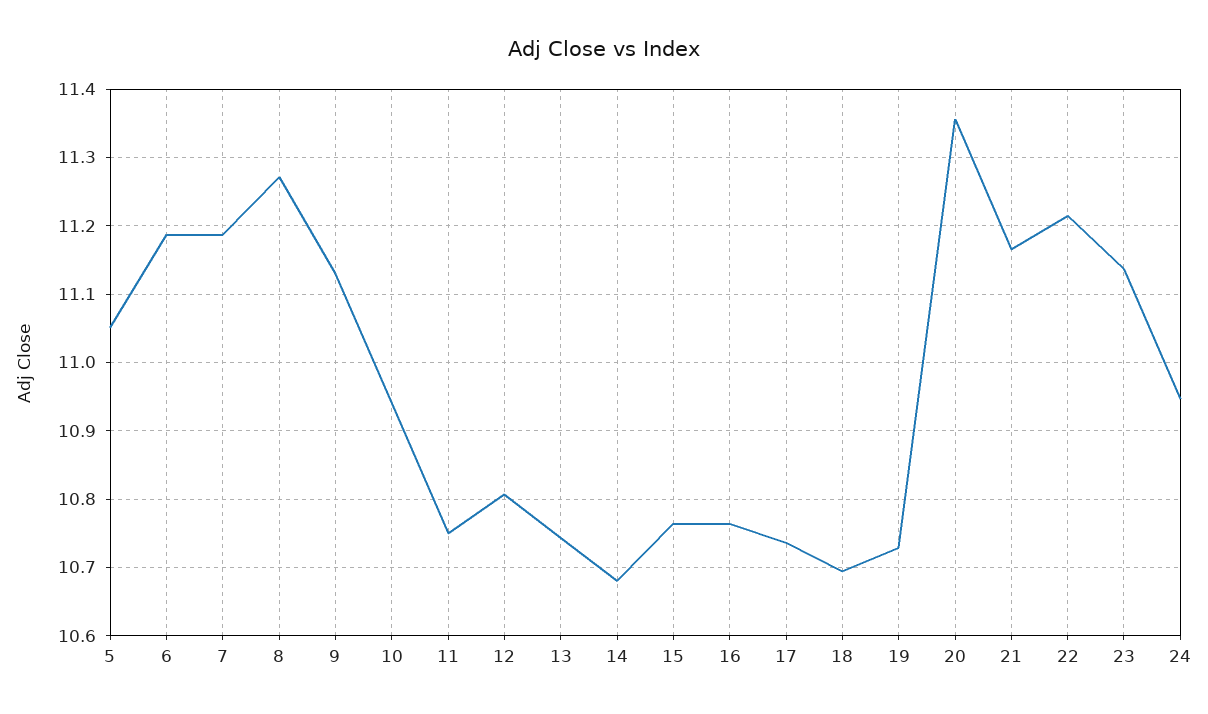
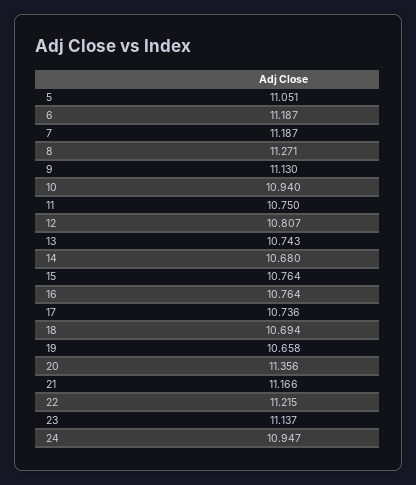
  {
    "5": 11.051,
    "6": 11.187,
    "7": 11.187,
    "8": 11.271,
    "9": 11.13,
    "10": 10.94,
    "11": 10.75,
    "12": 10.807,
    "13": 10.743,
    "14": 10.68,
    "15": 10.764,
    "16": 10.764,
    "17": 10.736,
    "18": 10.694,
-   "19": 10.73,
+   "19": 10.658,
    "20": 11.356,
    "21": 11.166,
    "22": 11.215,
    "23": 11.137,
    "24": 10.947
  }

